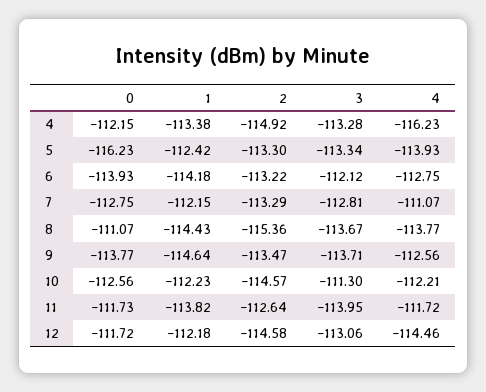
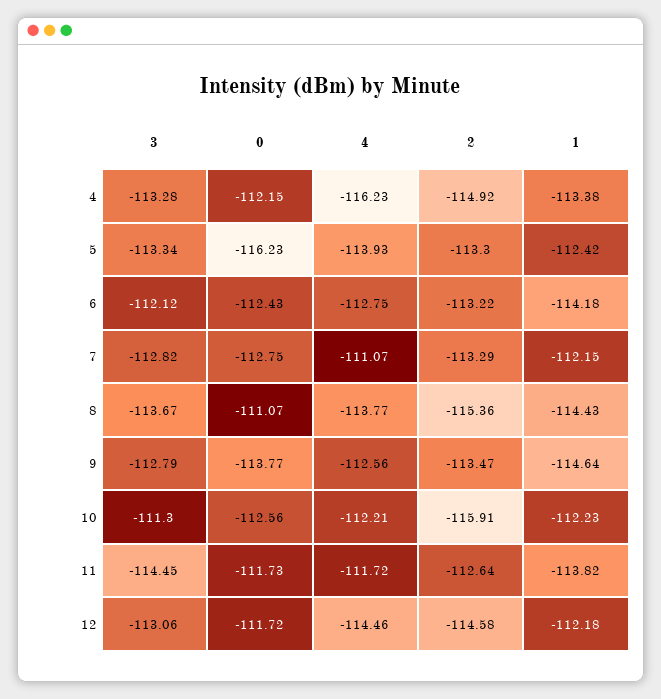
  {
    "0": {
      "4": -112.15,
      "5": -116.23,
-     "6": -113.93,
+     "6": -112.43,
      "7": -112.75,
      "8": -111.07,
      "9": -113.77,
      "10": -112.56,
      "11": -111.73,
      "12": -111.72
    },
    "1": {
      "4": -113.38,
      "5": -112.42,
      "6": -114.18,
      "7": -112.15,
      "8": -114.43,
      "9": -114.64,
      "10": -112.23,
      "11": -113.82,
      "12": -112.18
    },
    "2": {
      "4": -114.92,
      "5": -113.3,
      "6": -113.22,
      "7": -113.29,
      "8": -115.36,
      "9": -113.47,
-     "10": -114.57,
+     "10": -115.91,
      "11": -112.64,
      "12": -114.58
    },
    "3": {
      "4": -113.28,
      "5": -113.34,
      "6": -112.12,
-     "7": -112.81,
+     "7": -112.82,
      "8": -113.67,
-     "9": -113.71,
+     "9": -112.79,
      "10": -111.3,
-     "11": -113.95,
+     "11": -114.45,
      "12": -113.06
    },
    "4": {
      "4": -116.23,
      "5": -113.93,
      "6": -112.75,
      "7": -111.07,
      "8": -113.77,
      "9": -112.56,
      "10": -112.21,
      "11": -111.72,
      "12": -114.46
    }
  }

